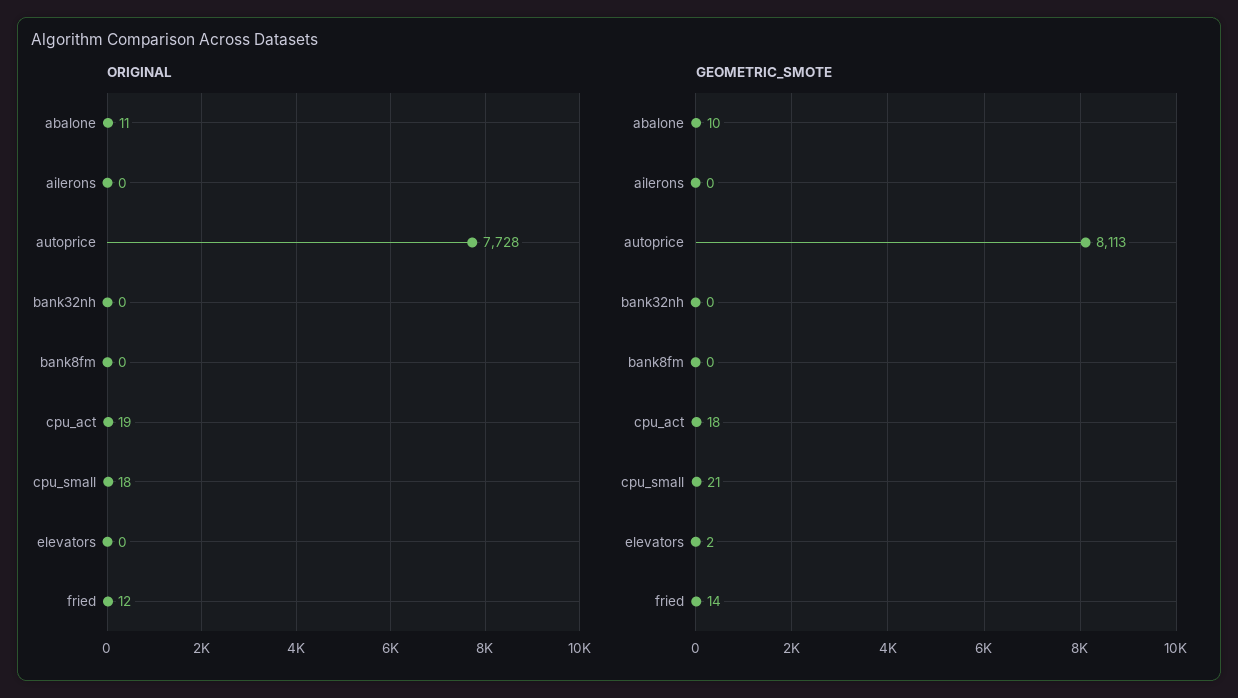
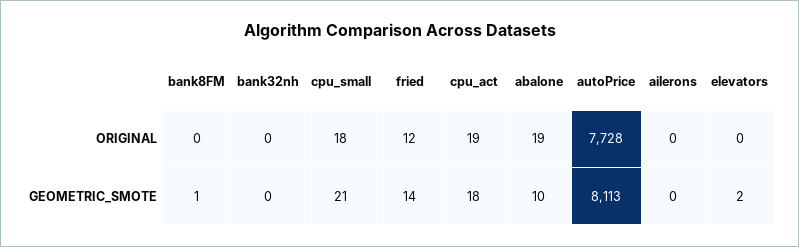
  {
    "ORIGINAL": {
-     "abalone": 11,
+     "abalone": 19,
      "ailerons": 0,
      "autoprice": 7728,
      "bank32nh": 0,
      "bank8fm": 0,
      "cpu_act": 19,
      "cpu_small": 18,
      "elevators": 0,
      "fried": 12
    },
    "GEOMETRIC_SMOTE": {
      "abalone": 10,
      "ailerons": 0,
      "autoprice": 8113,
      "bank32nh": 0,
-     "bank8fm": 0,
+     "bank8fm": 1,
      "cpu_act": 18,
      "cpu_small": 21,
      "elevators": 2,
      "fried": 14
    }
  }

